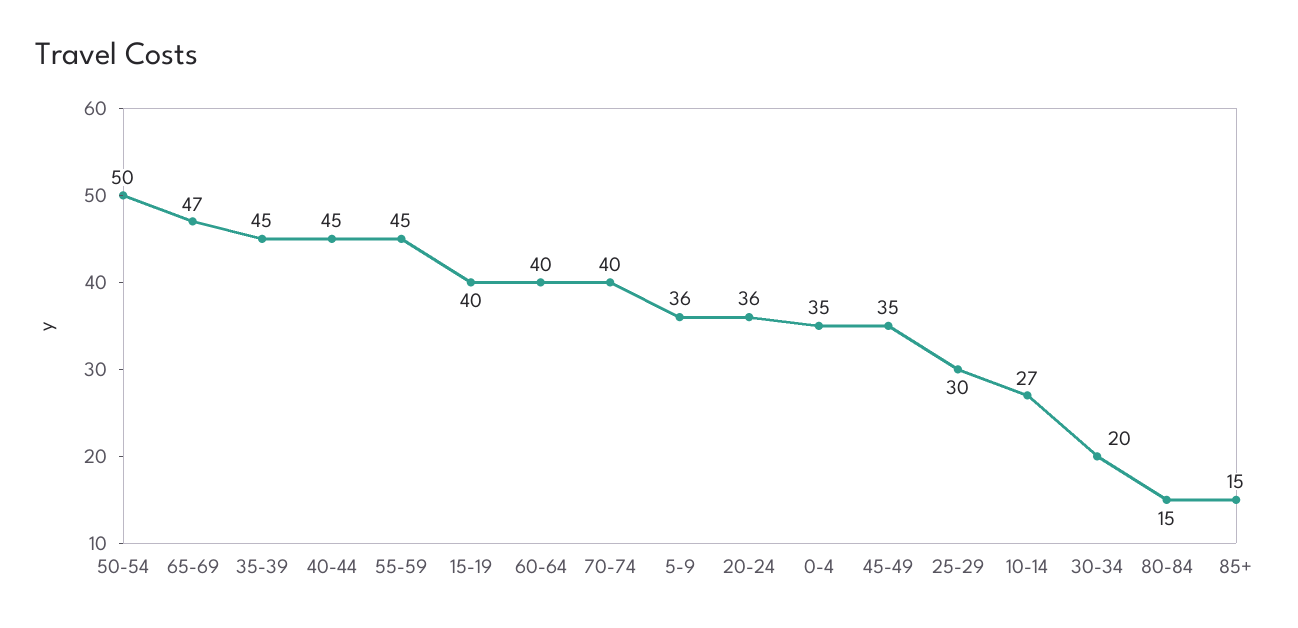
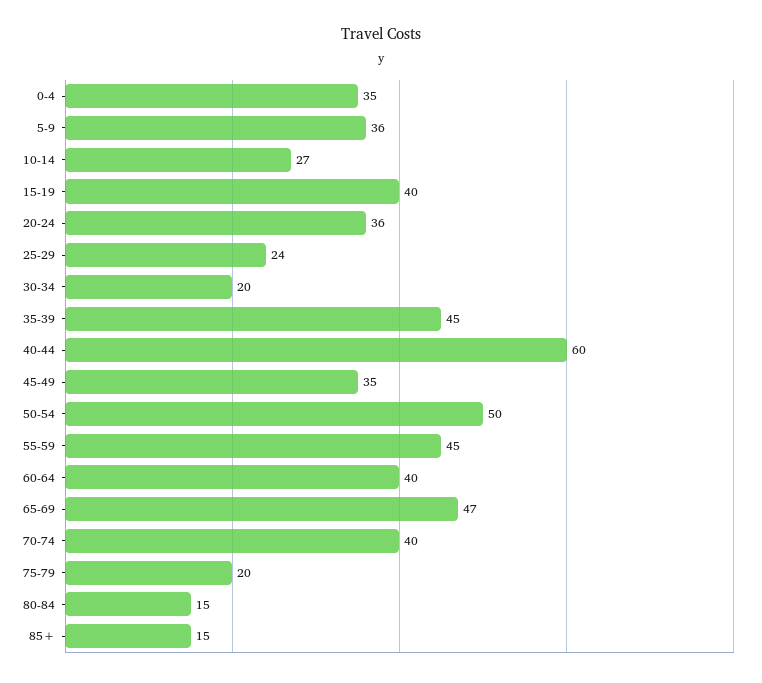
  {
    "50-54": 50,
    "65-69": 47,
    "35-39": 45,
-   "40-44": 45,
+   "40-44": 60,
    "55-59": 45,
    "15-19": 40,
    "60-64": 40,
    "70-74": 40,
    "5-9": 36,
    "20-24": 36,
    "0-4": 35,
    "45-49": 35,
-   "25-29": 30,
+   "25-29": 24,
    "10-14": 27,
    "30-34": 20,
    "80-84": 15,
-   "85+": 15
+   "85+": 15,
+   "75-79": 20
  }

